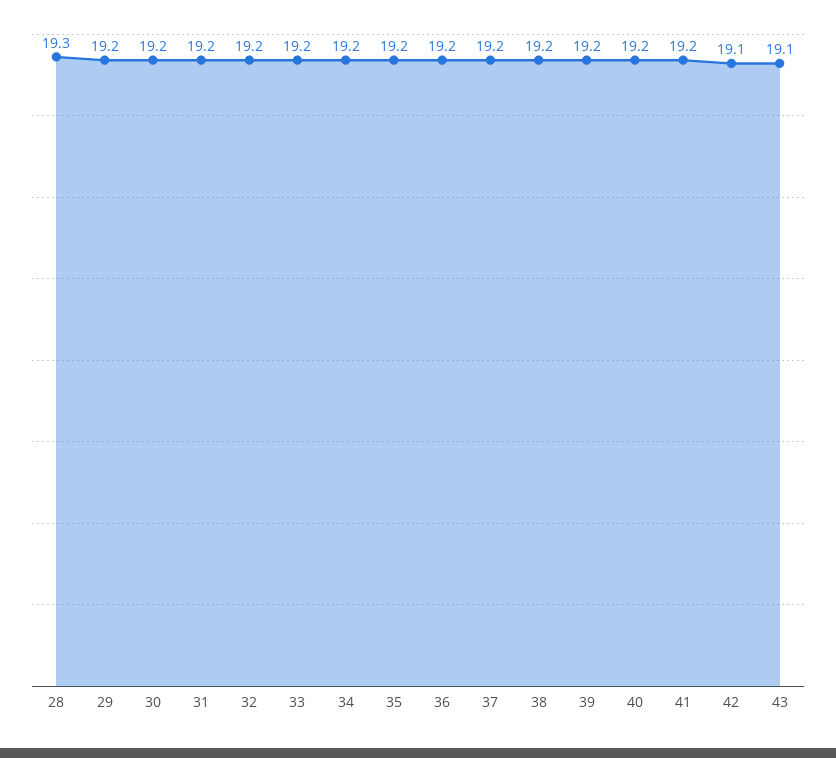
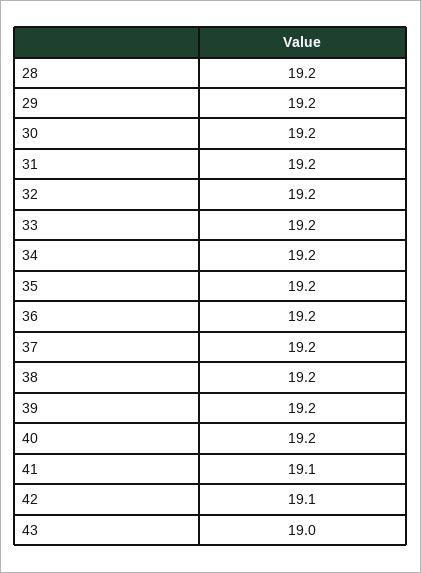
  {
-   "28": 19.3,
+   "28": 19.2,
    "29": 19.2,
    "30": 19.2,
    "31": 19.2,
    "32": 19.2,
    "33": 19.2,
    "34": 19.2,
    "35": 19.2,
    "36": 19.2,
    "37": 19.2,
    "38": 19.2,
    "39": 19.2,
    "40": 19.2,
-   "41": 19.2,
+   "41": 19.1,
    "42": 19.1,
-   "43": 19.1
+   "43": 19
  }

